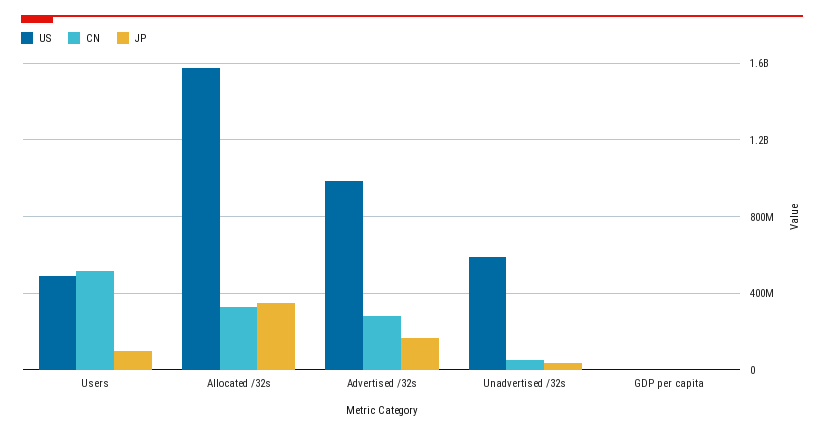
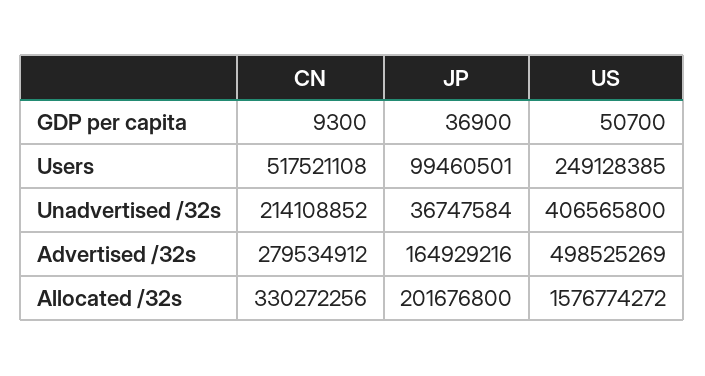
  {
    "US": {
-     "Users": 500000000,
+     "Users": 249128385,
      "Allocated /32s": 1576774272,
-     "Advertised /32s": 1000000000,
+     "Advertised /32s": 498525269,
-     "Unadvertised /32s": 600000000,
+     "Unadvertised /32s": 406565800,
      "GDP per capita": 50700
    },
    "CN": {
      "Users": 517521108,
      "Allocated /32s": 330272256,
      "Advertised /32s": 279534912,
-     "Unadvertised /32s": 50000000,
+     "Unadvertised /32s": 214108852,
      "GDP per capita": 9300
    },
    "JP": {
      "Users": 99460501,
-     "Allocated /32s": 350000000,
+     "Allocated /32s": 201676800,
      "Advertised /32s": 164929216,
      "Unadvertised /32s": 36747584,
      "GDP per capita": 36900
    }
  }

